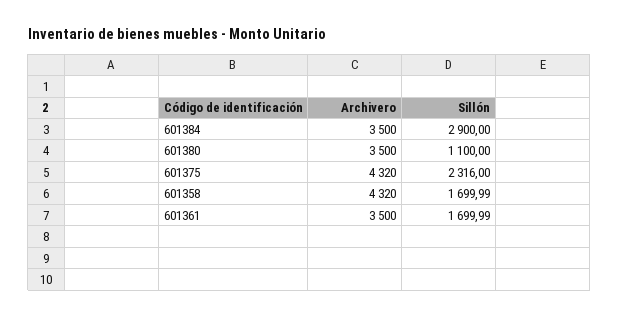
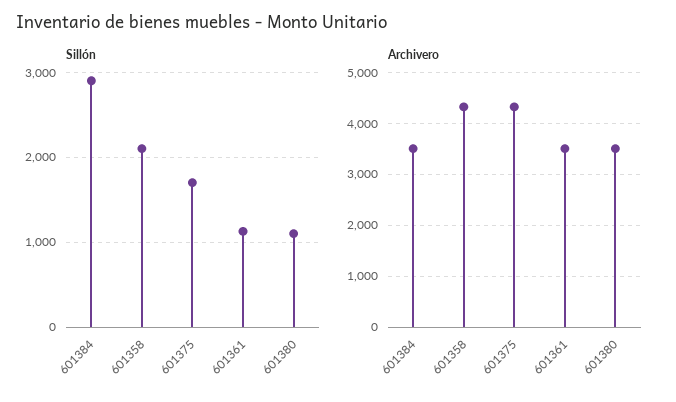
  {
    "Archivero": {
      "601384": 3500,
      "601380": 3500,
      "601375": 4320,
      "601358": 4320,
      "601361": 3500
    },
    "Sillón": {
      "601384": 2900,
      "601380": 1100,
-     "601375": 2316,
+     "601375": 1700,
-     "601358": 1699.99,
+     "601358": 2100,
-     "601361": 1699.99
+     "601361": 1100
    }
  }

